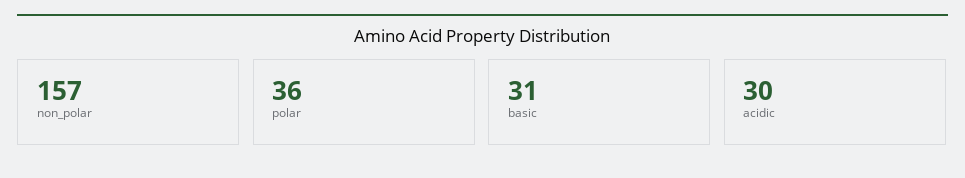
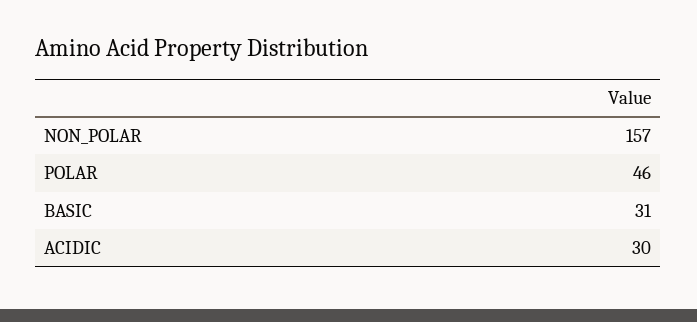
  {
    "non_polar": 157,
-   "polar": 36,
+   "polar": 46,
    "basic": 31,
    "acidic": 30
  }

